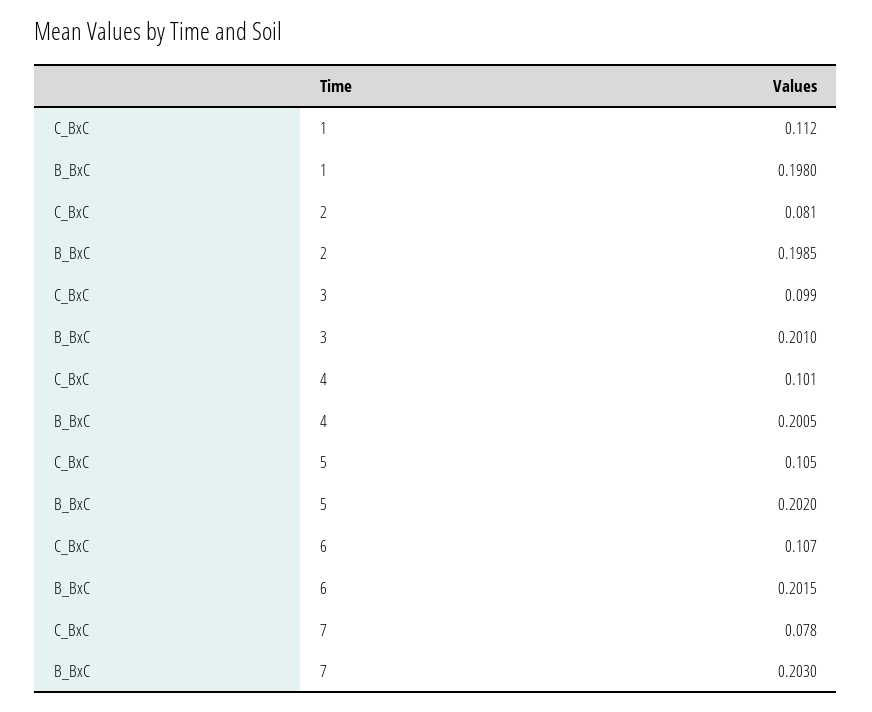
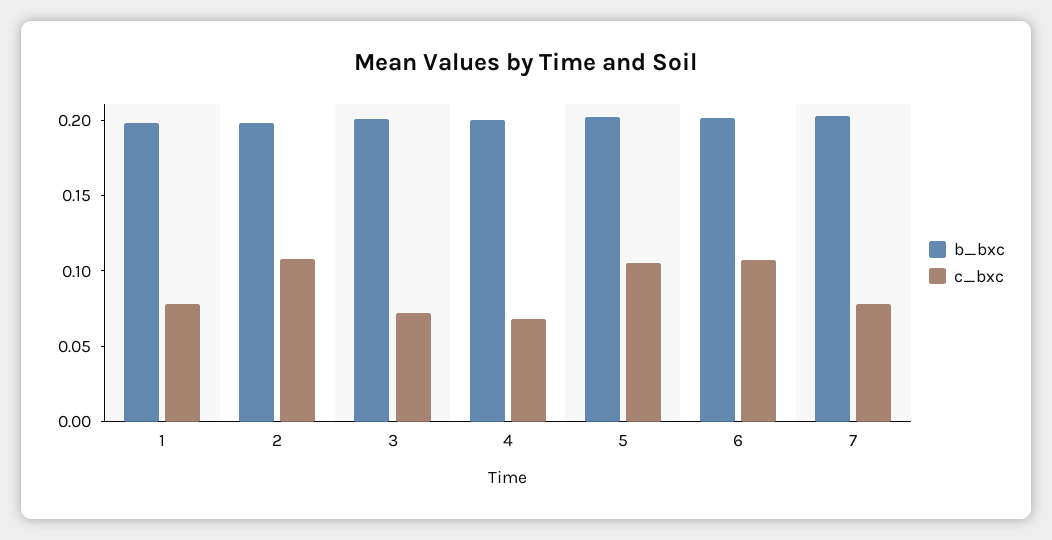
  {
    "C_BxC": {
-     "1": 0.112,
+     "1": 0.08,
-     "2": 0.081,
+     "2": 0.11,
-     "3": 0.099,
+     "3": 0.07,
-     "4": 0.101,
+     "4": 0.07,
      "5": 0.105,
      "6": 0.107,
      "7": 0.078
    },
    "B_BxC": {
      "1": 0.198,
      "2": 0.1985,
      "3": 0.201,
      "4": 0.2005,
      "5": 0.202,
      "6": 0.2015,
      "7": 0.203
    }
  }

